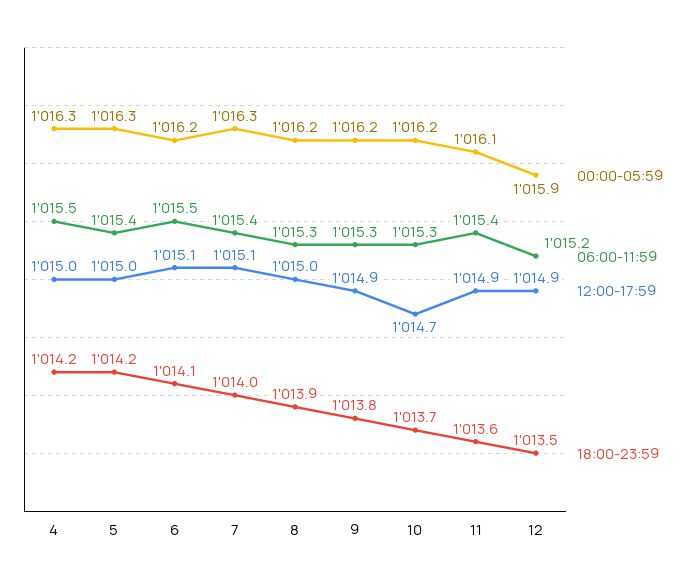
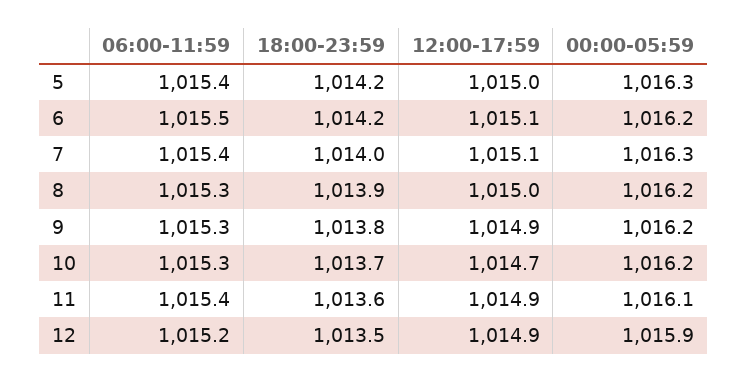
  {
    "00:00-05:59": {
-     "4": 1016.3,
      "5": 1016.3,
      "6": 1016.2,
      "7": 1016.3,
      "8": 1016.2,
      "9": 1016.2,
      "10": 1016.2,
      "11": 1016.1,
      "12": 1015.9
    },
    "06:00-11:59": {
-     "4": 1015.5,
      "5": 1015.4,
      "6": 1015.5,
      "7": 1015.4,
      "8": 1015.3,
      "9": 1015.3,
      "10": 1015.3,
      "11": 1015.4,
      "12": 1015.2
    },
    "12:00-17:59": {
-     "4": 1015,
      "5": 1015,
      "6": 1015.1,
      "7": 1015.1,
      "8": 1015,
      "9": 1014.9,
      "10": 1014.7,
      "11": 1014.9,
      "12": 1014.9
    },
    "18:00-23:59": {
-     "4": 1014.2,
      "5": 1014.2,
-     "6": 1014.1,
+     "6": 1014.2,
      "7": 1014,
      "8": 1013.9,
      "9": 1013.8,
      "10": 1013.7,
      "11": 1013.6,
      "12": 1013.5
    }
  }

